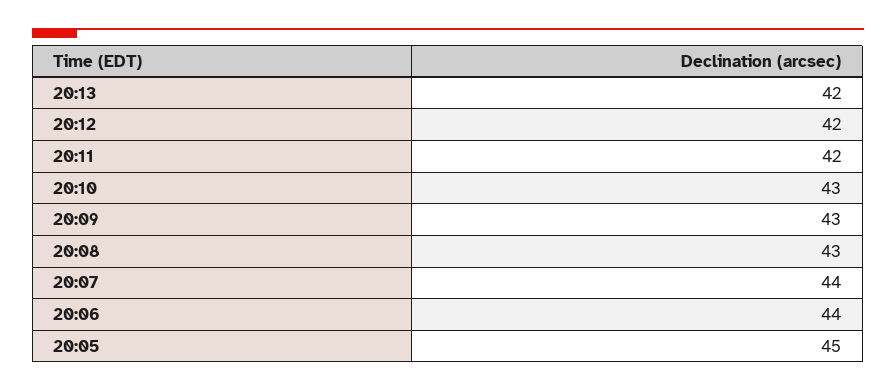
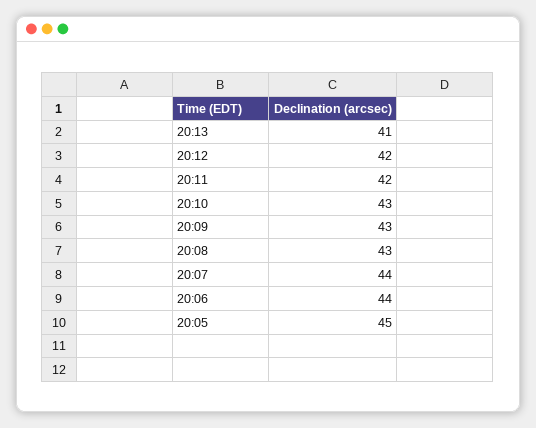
  {
-   "20:13": 42,
+   "20:13": 41,
    "20:12": 42,
    "20:11": 42,
    "20:10": 43,
    "20:09": 43,
    "20:08": 43,
    "20:07": 44,
    "20:06": 44,
    "20:05": 45
  }

